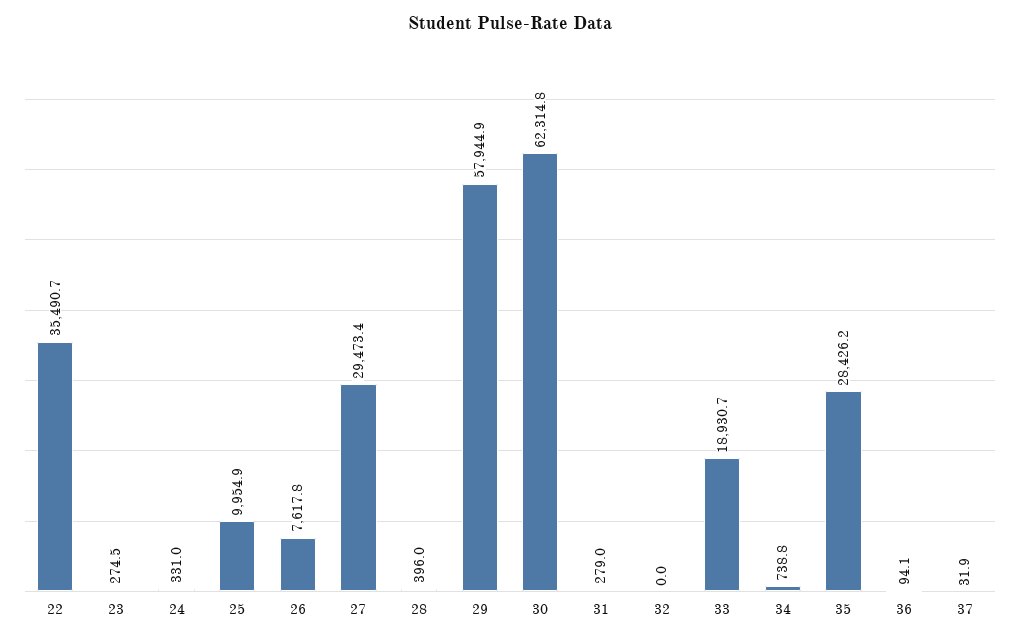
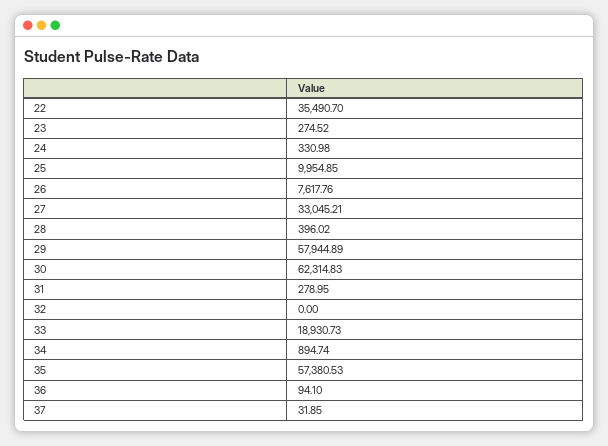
  {
    "22": 35490.7,
    "23": 274.52,
    "24": 330.98,
    "25": 9954.85,
    "26": 7617.76,
-   "27": 29473.4,
+   "27": 33045.21,
    "28": 396.02,
    "29": 57944.89,
    "30": 62314.83,
    "31": 278.95,
    "32": 0,
    "33": 18930.73,
-   "34": 738.8,
+   "34": 894.74,
-   "35": 28426.2,
+   "35": 57380.53,
    "36": 94.1,
    "37": 31.85
  }

